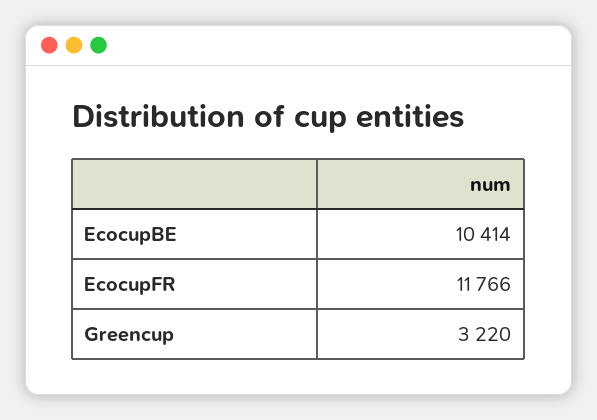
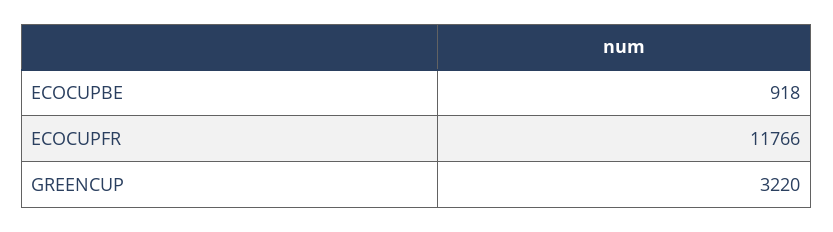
  {
-   "EcocupBE": 10414,
+   "EcocupBE": 918,
    "EcocupFR": 11766,
    "Greencup": 3220
  }

